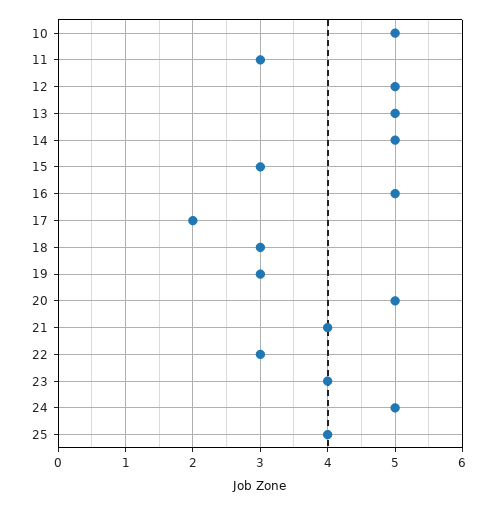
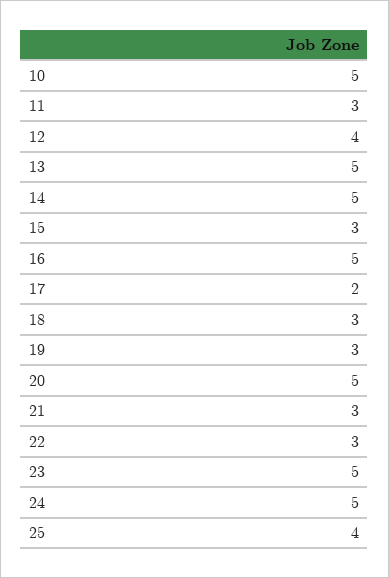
  {
    "10": 5,
    "11": 3,
-   "12": 5,
+   "12": 4,
    "13": 5,
    "14": 5,
    "15": 3,
    "16": 5,
    "17": 2,
    "18": 3,
    "19": 3,
    "20": 5,
-   "21": 4,
+   "21": 3,
    "22": 3,
-   "23": 4,
+   "23": 5,
    "24": 5,
    "25": 4
  }

